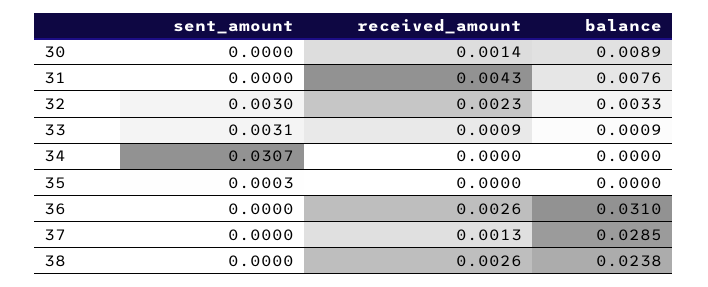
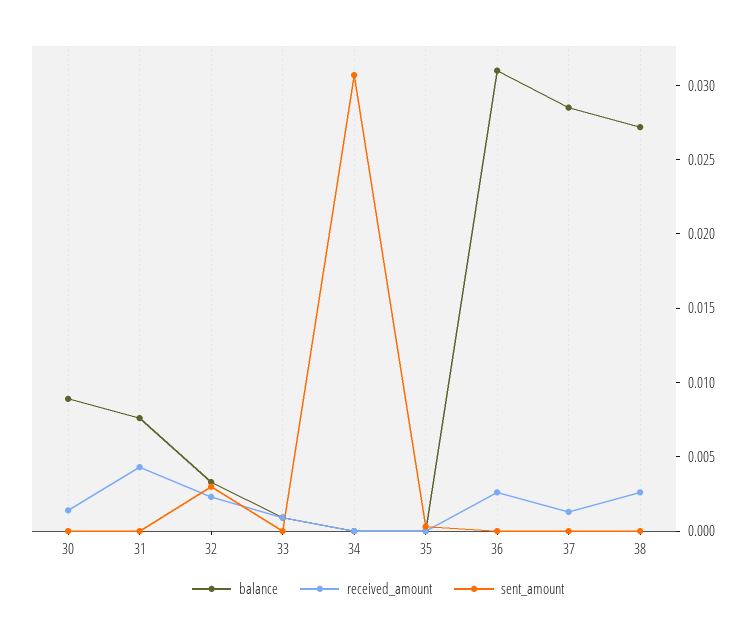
  {
    "sent_amount": {
      "30": 0,
      "31": 0,
      "32": 0.003,
-     "33": 0.0031,
+     "33": 0,
      "34": 0.0307,
      "35": 0.0003,
      "36": 0,
      "37": 0,
      "38": 0
    },
    "received_amount": {
      "30": 0.0014,
      "31": 0.0043,
      "32": 0.0023,
      "33": 0.0009,
      "34": 0,
      "35": 0,
      "36": 0.0026,
      "37": 0.0013,
      "38": 0.0026
    },
    "balance": {
      "30": 0.0089,
      "31": 0.0076,
      "32": 0.0033,
      "33": 0.0009,
      "34": 0,
      "35": 0,
      "36": 0.031,
      "37": 0.0285,
-     "38": 0.0238
+     "38": 0.027
    }
  }

